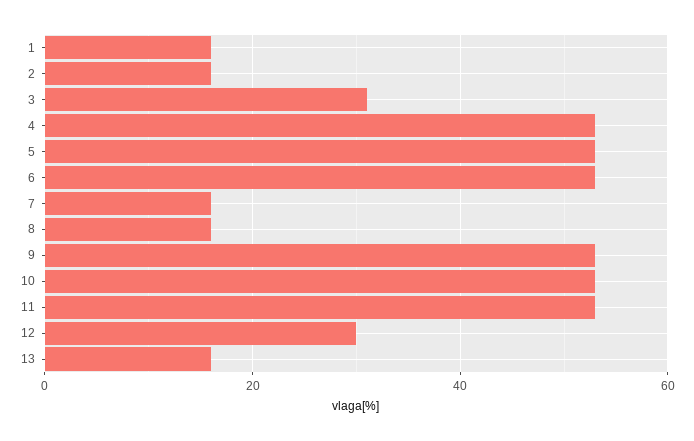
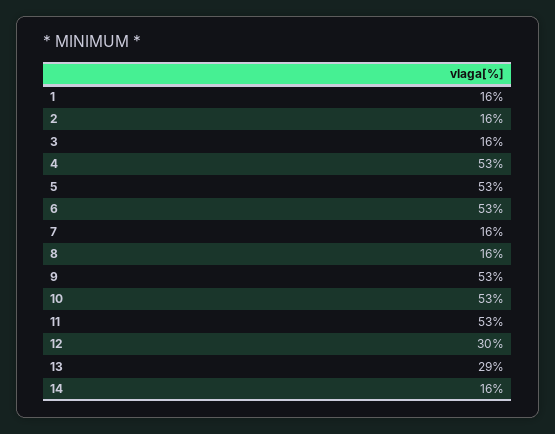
  {
    "1": 16,
    "2": 16,
-   "3": 30,
+   "3": 16,
    "4": 53,
    "5": 53,
    "6": 53,
    "7": 16,
    "8": 16,
    "9": 53,
    "10": 53,
    "11": 53,
    "12": 30,
-   "13": 15
+   "13": 29,
+   "14": 16
  }

